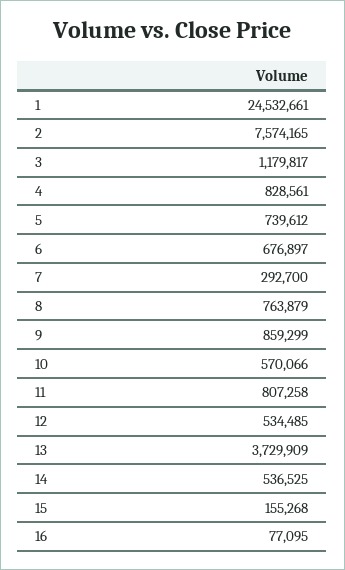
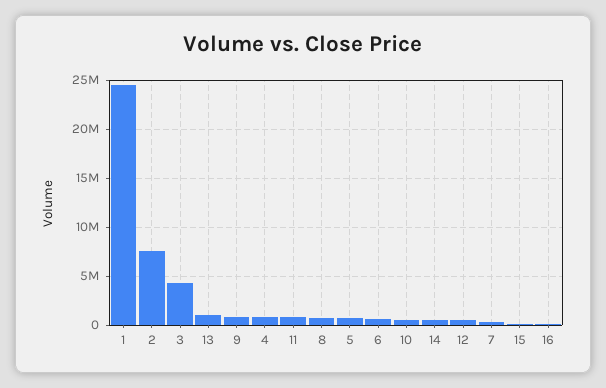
  {
    "1": 24532661,
    "2": 7574165,
-   "3": 1179817,
+   "3": 4000000,
    "4": 828561,
    "5": 739612,
    "6": 676897,
    "7": 292700,
    "8": 763879,
    "9": 859299,
    "10": 570066,
    "11": 807258,
    "12": 534485,
-   "13": 3729909,
+   "13": 1000000,
    "14": 536525,
    "15": 155268,
    "16": 77095
  }

